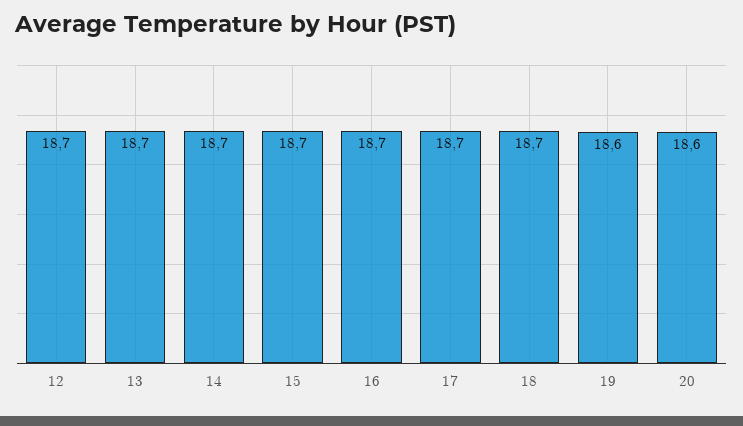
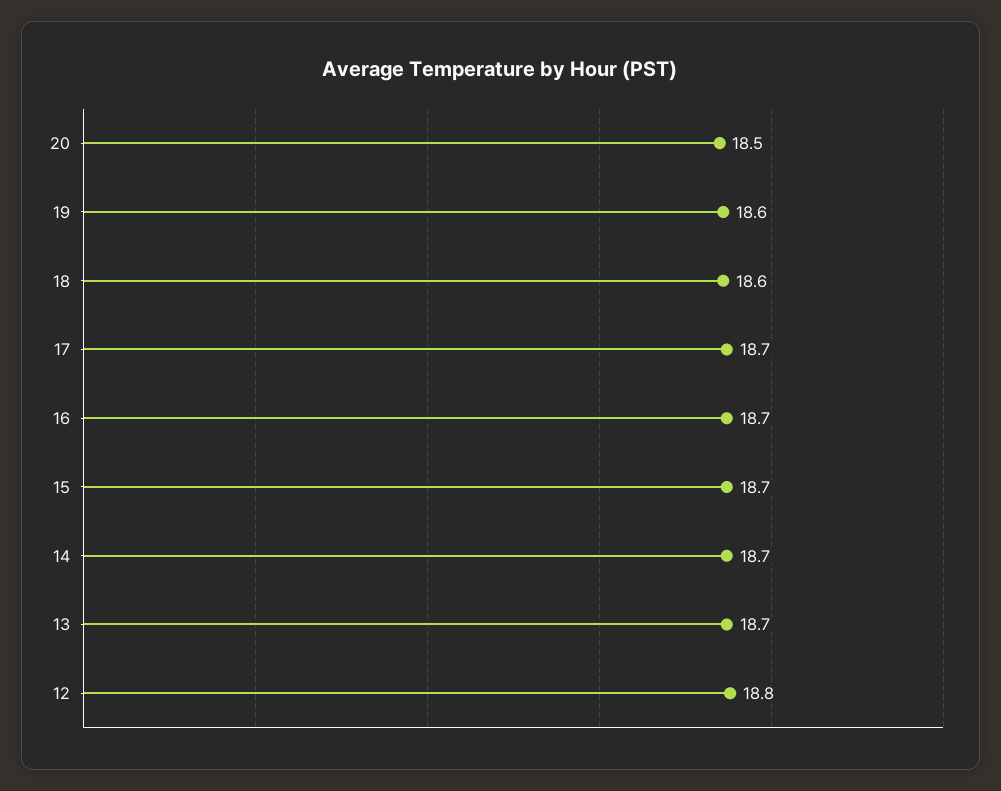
  {
-   "12": 18.7,
+   "12": 18.8,
    "13": 18.7,
    "14": 18.7,
    "15": 18.7,
    "16": 18.7,
    "17": 18.7,
-   "18": 18.7,
+   "18": 18.6,
    "19": 18.6,
-   "20": 18.6
+   "20": 18.5
  }

